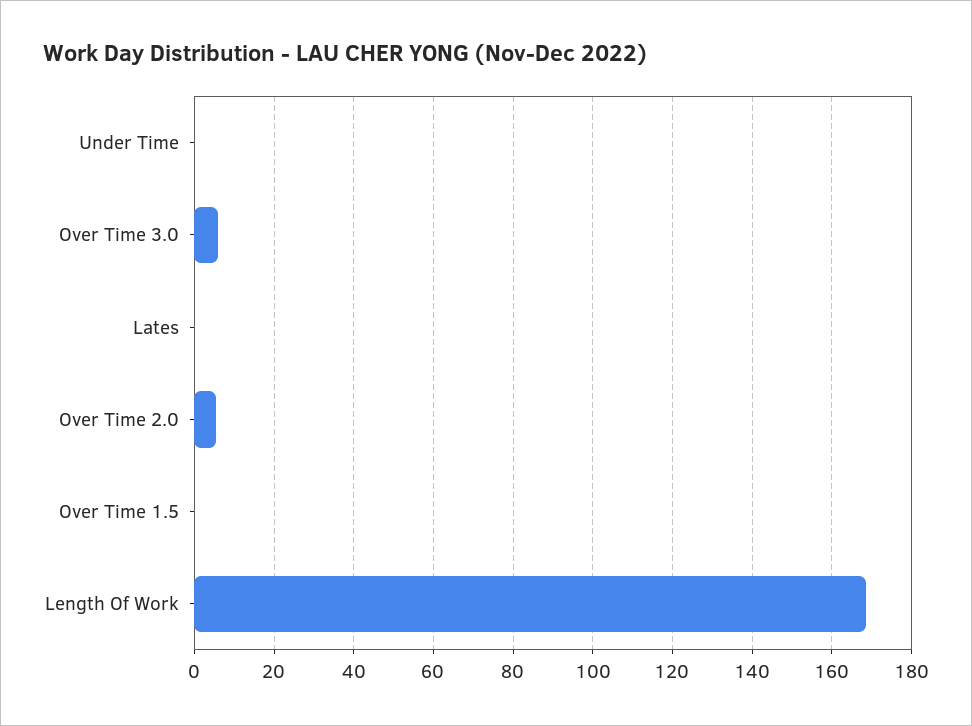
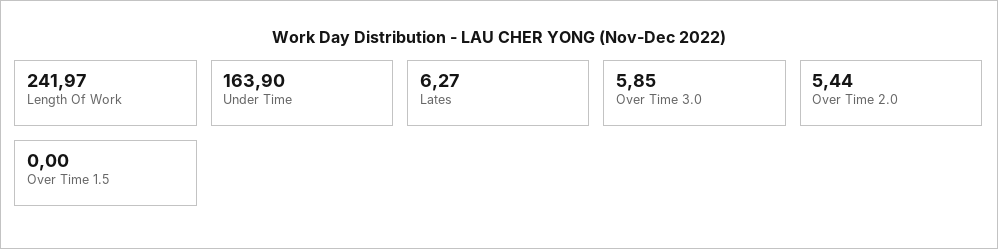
  {
-   "Under Time": 0,
+   "Under Time": 163.9,
    "Over Time 3.0": 5.85,
-   "Lates": 0,
+   "Lates": 6.27,
    "Over Time 2.0": 5.44,
    "Over Time 1.5": 0,
-   "Length Of Work": 168
+   "Length Of Work": 241.97
  }

